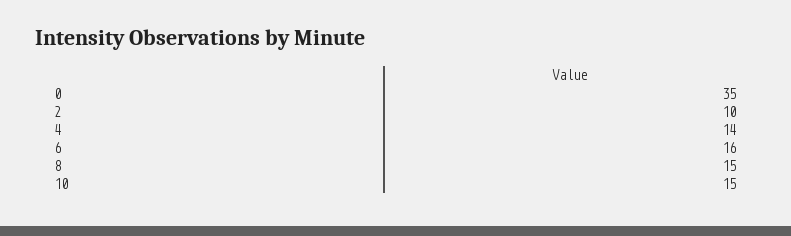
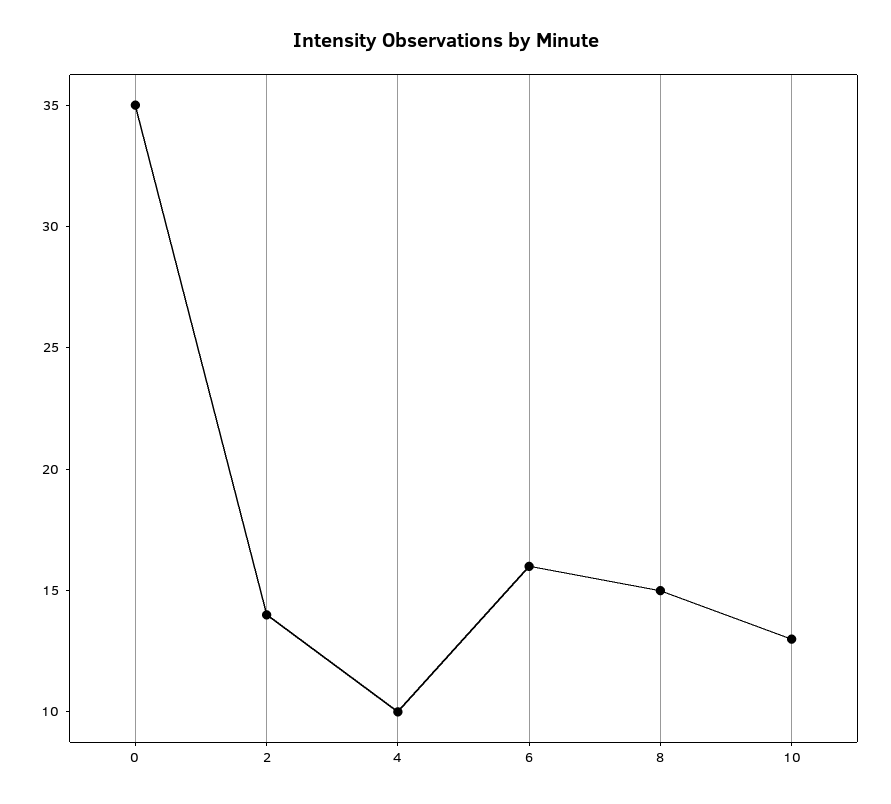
  {
    "0": 35,
-   "2": 10,
+   "2": 14,
-   "4": 14,
+   "4": 10,
    "6": 16,
    "8": 15,
-   "10": 15
+   "10": 13
  }

